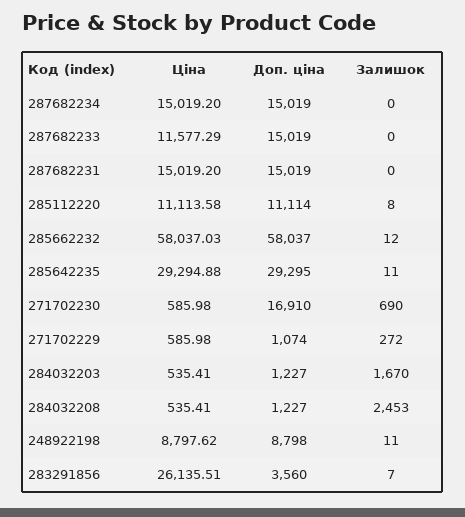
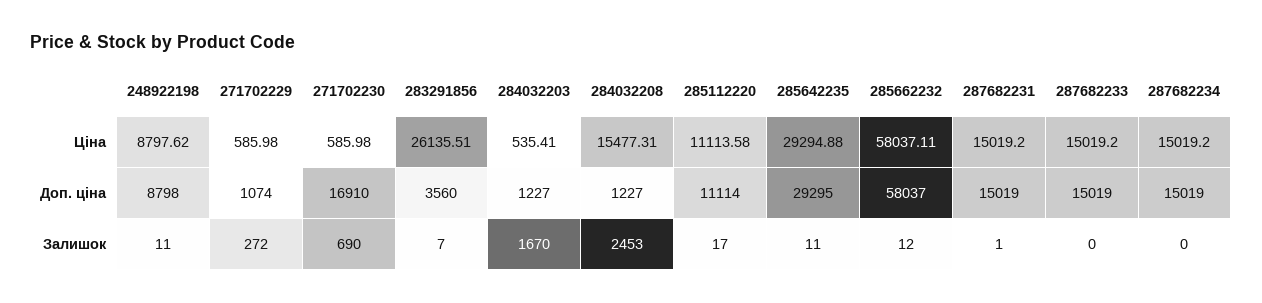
  {
    "Ціна": {
      "287682234": 15019.2,
-     "287682233": 11577.29,
+     "287682233": 15019.2,
      "287682231": 15019.2,
      "285112220": 11113.58,
-     "285662232": 58037.03,
+     "285662232": 58037.11,
      "285642235": 29294.88,
      "271702230": 585.98,
      "271702229": 585.98,
      "284032203": 535.41,
-     "284032208": 535.41,
+     "284032208": 15477.31,
      "248922198": 8797.62,
      "283291856": 26135.51
    },
    "Доп. ціна": {
      "287682234": 15019,
      "287682233": 15019,
      "287682231": 15019,
      "285112220": 11114,
      "285662232": 58037,
      "285642235": 29295,
      "271702230": 16910,
      "271702229": 1074,
      "284032203": 1227,
      "284032208": 1227,
      "248922198": 8798,
      "283291856": 3560
    },
    "Залишок": {
      "287682234": 0,
      "287682233": 0,
-     "287682231": 0,
+     "287682231": 1,
-     "285112220": 8,
+     "285112220": 17,
      "285662232": 12,
      "285642235": 11,
      "271702230": 690,
      "271702229": 272,
      "284032203": 1670,
      "284032208": 2453,
      "248922198": 11,
      "283291856": 7
    }
  }

